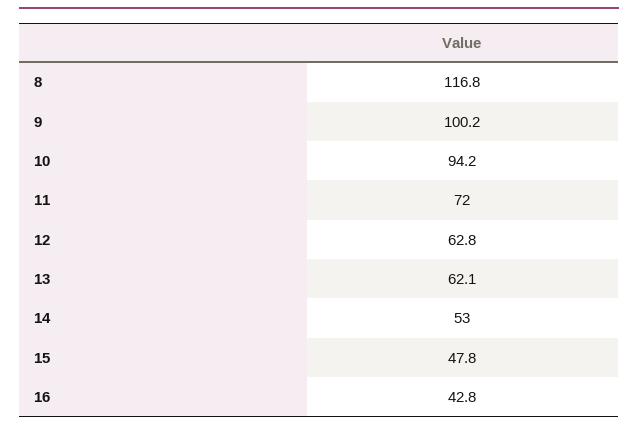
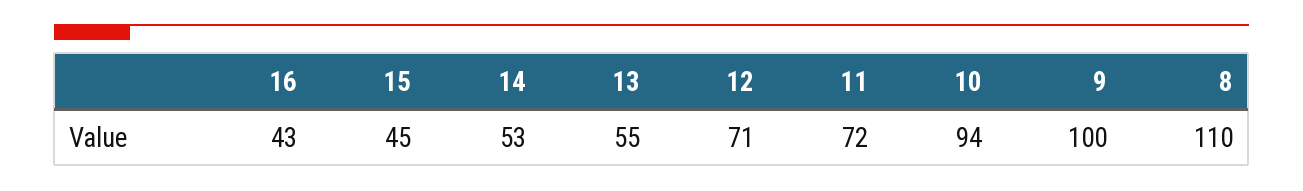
  {
-   "8": 116.8,
+   "8": 110,
    "9": 100.2,
    "10": 94.2,
    "11": 72,
-   "12": 62.8,
+   "12": 71,
-   "13": 62.1,
+   "13": 55,
    "14": 53,
-   "15": 47.8,
+   "15": 45,
    "16": 42.8
  }

